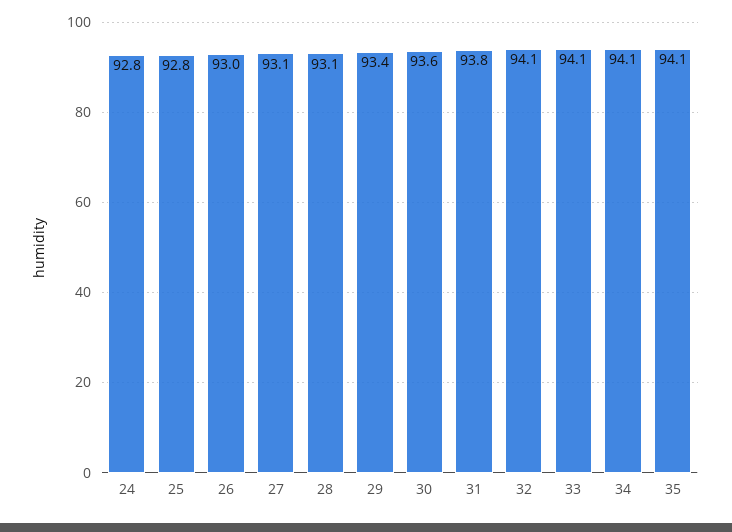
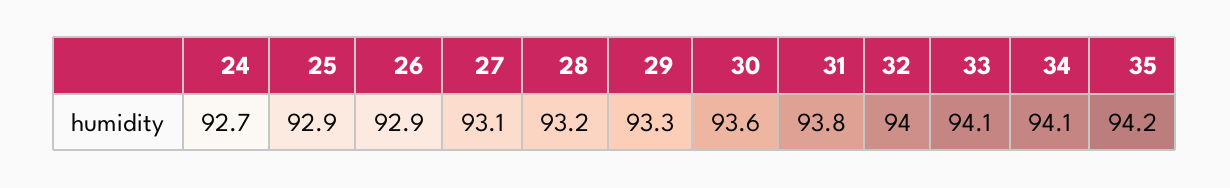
  {
-   "24": 92.8,
+   "24": 92.7,
-   "25": 92.8,
+   "25": 92.9,
-   "26": 93,
+   "26": 92.9,
    "27": 93.1,
-   "28": 93.1,
+   "28": 93.2,
-   "29": 93.4,
+   "29": 93.3,
    "30": 93.6,
    "31": 93.8,
-   "32": 94.1,
+   "32": 94,
    "33": 94.1,
    "34": 94.1,
-   "35": 94.1
+   "35": 94.2
  }

